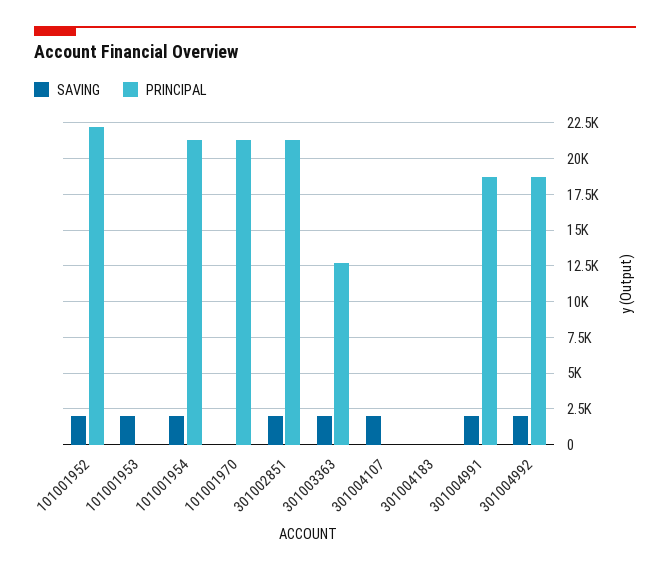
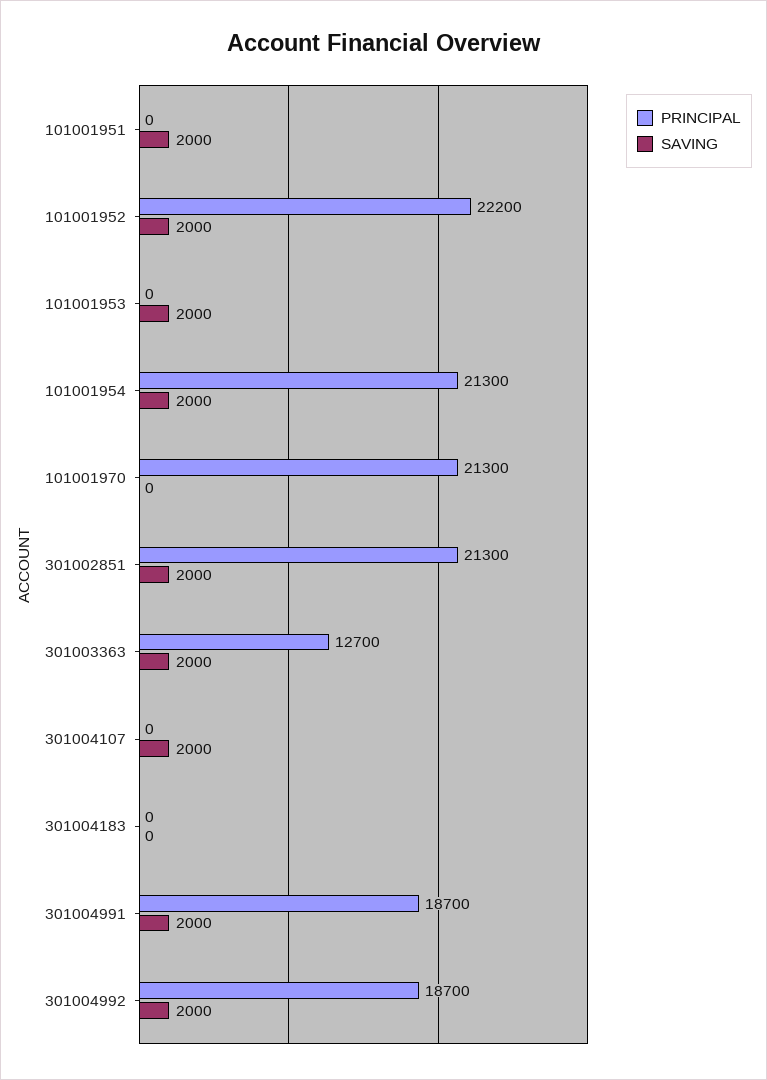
  {
    "SAVING": {
      "101001952": 2000,
      "101001953": 2000,
      "101001954": 2000,
      "101001970": 0,
      "301002851": 2000,
      "301003363": 2000,
      "301004107": 2000,
      "301004183": 0,
      "301004991": 2000,
-     "301004992": 2000
+     "301004992": 2000,
+     "101001951": 2000
    },
    "PRINCIPAL": {
      "101001952": 22200,
      "101001953": 0,
      "101001954": 21300,
      "101001970": 21300,
      "301002851": 21300,
      "301003363": 12700,
      "301004107": 0,
      "301004183": 0,
      "301004991": 18700,
-     "301004992": 18700
+     "301004992": 18700,
+     "101001951": 0
    }
  }

